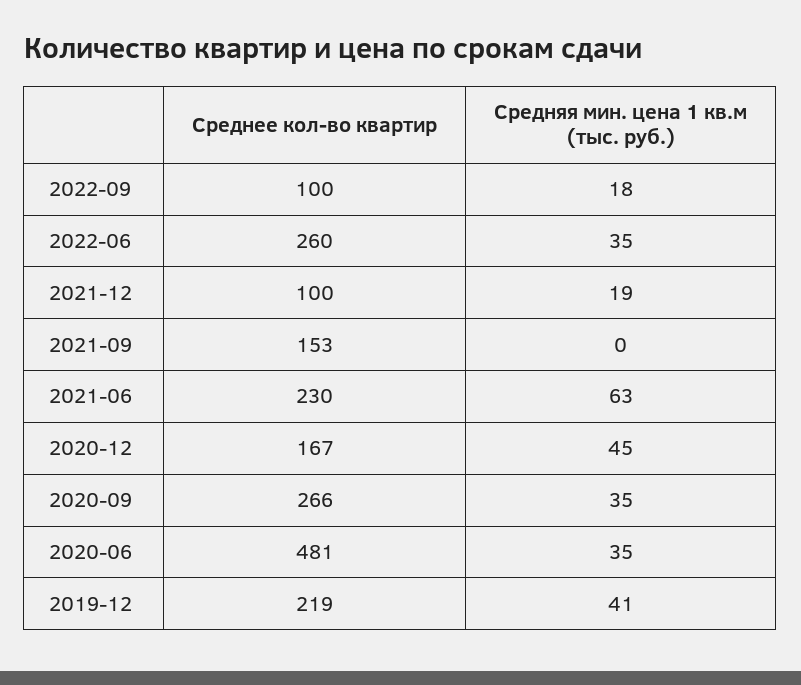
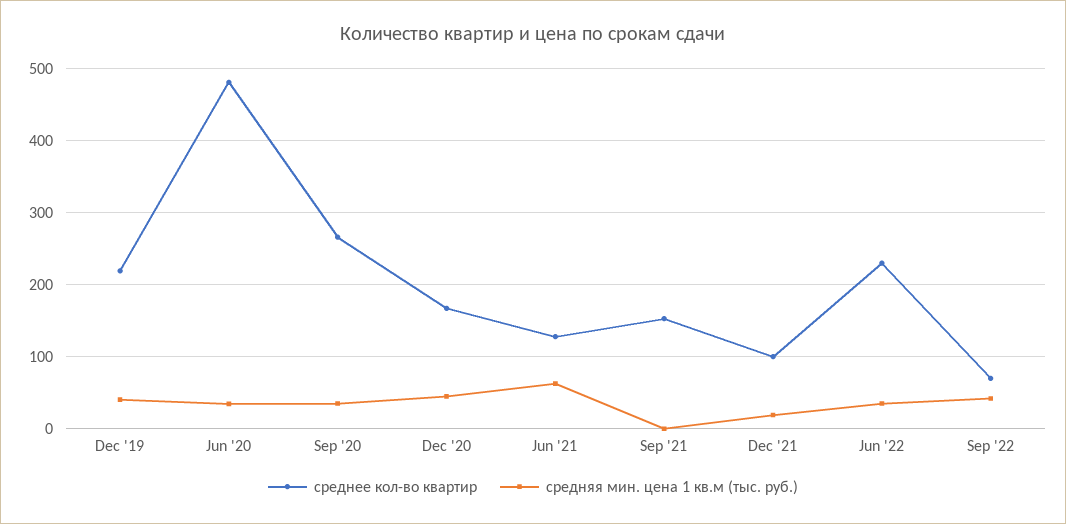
  {
    "Среднее кол-во квартир": {
-     "2022-09": 100,
+     "2022-09": 70,
-     "2022-06": 260,
+     "2022-06": 230,
      "2021-12": 100,
      "2021-09": 153,
-     "2021-06": 230,
+     "2021-06": 130,
      "2020-12": 167,
      "2020-09": 266,
      "2020-06": 481,
      "2019-12": 219
    },
    "Средняя мин. цена 1 кв.м (тыс. руб.)": {
-     "2022-09": 18,
+     "2022-09": 40,
      "2022-06": 35,
      "2021-12": 19,
      "2021-09": 0,
      "2021-06": 63,
      "2020-12": 45,
      "2020-09": 35,
      "2020-06": 35,
      "2019-12": 41
    }
  }

